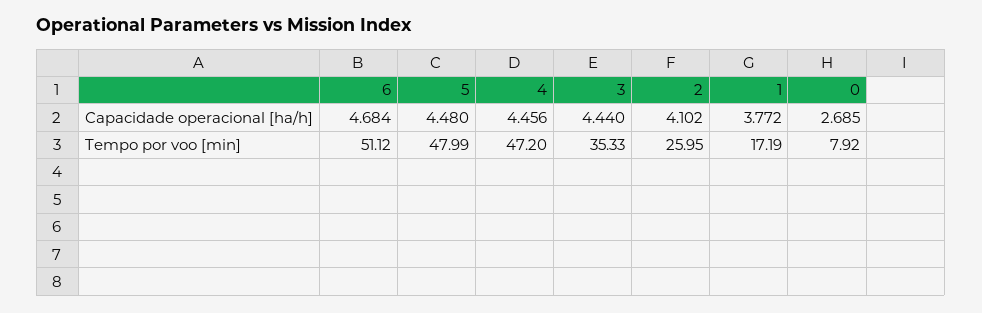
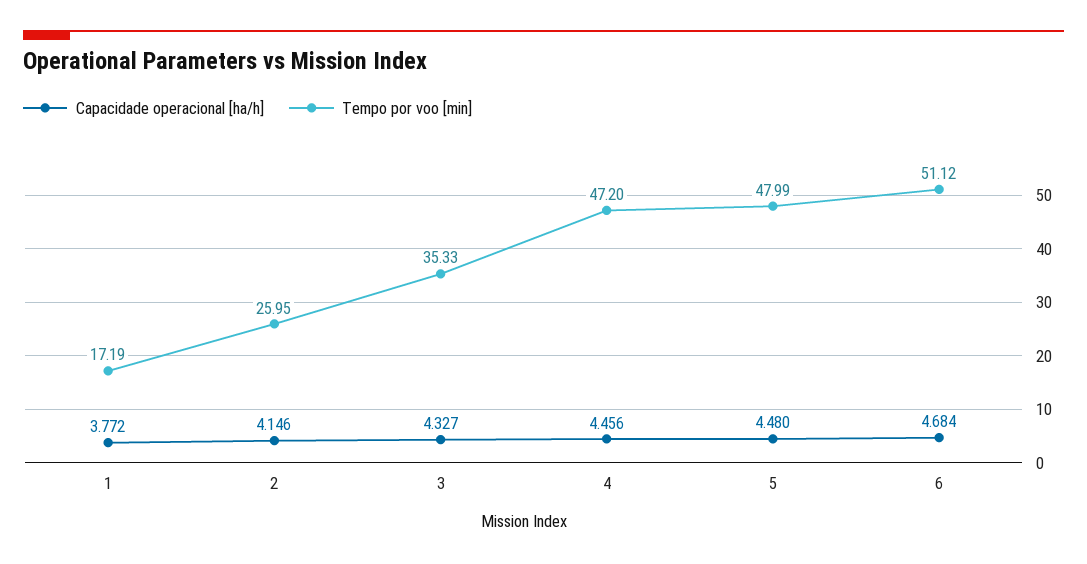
  {
    "Capacidade operacional [ha/h]": {
      "6": 4.684,
      "5": 4.48,
      "4": 4.456,
-     "3": 4.44,
+     "3": 4.327,
-     "2": 4.102,
+     "2": 4.146,
-     "1": 3.772,
+     "1": 3.772
-     "0": 2.685
    },
    "Tempo por voo [min]": {
      "6": 51.12,
      "5": 47.99,
      "4": 47.2,
      "3": 35.33,
      "2": 25.95,
-     "1": 17.19,
+     "1": 17.19
-     "0": 7.92
    }
  }

